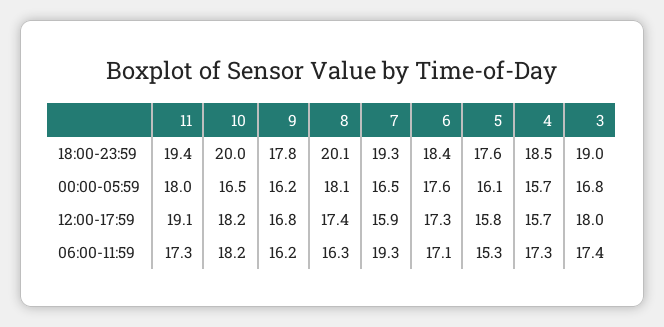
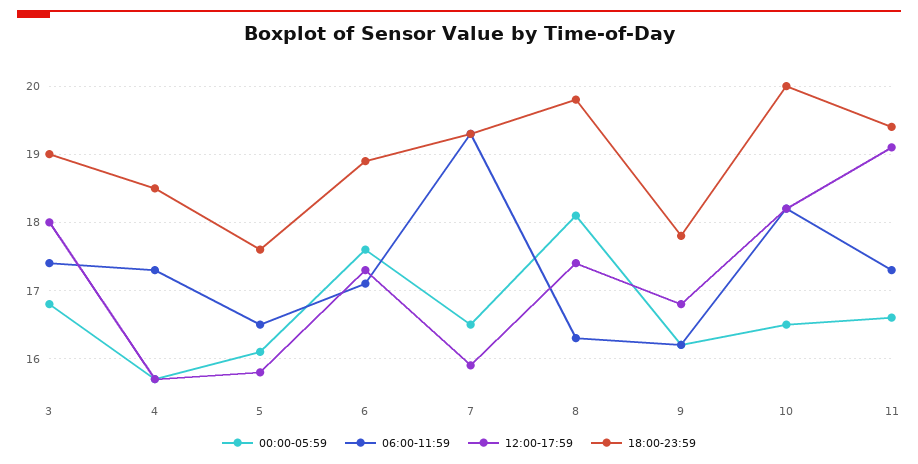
  {
    "18:00-23:59": {
      "11": 19.4,
      "10": 20,
      "9": 17.8,
-     "8": 20.1,
+     "8": 19.8,
      "7": 19.3,
-     "6": 18.4,
+     "6": 18.9,
      "5": 17.6,
      "4": 18.5,
      "3": 19
    },
    "00:00-05:59": {
-     "11": 18,
+     "11": 16.6,
      "10": 16.5,
      "9": 16.2,
      "8": 18.1,
      "7": 16.5,
      "6": 17.6,
      "5": 16.1,
      "4": 15.7,
      "3": 16.8
    },
    "12:00-17:59": {
      "11": 19.1,
      "10": 18.2,
      "9": 16.8,
      "8": 17.4,
      "7": 15.9,
      "6": 17.3,
      "5": 15.8,
      "4": 15.7,
      "3": 18
    },
    "06:00-11:59": {
      "11": 17.3,
      "10": 18.2,
      "9": 16.2,
      "8": 16.3,
      "7": 19.3,
      "6": 17.1,
-     "5": 15.3,
+     "5": 16.5,
      "4": 17.3,
      "3": 17.4
    }
  }

